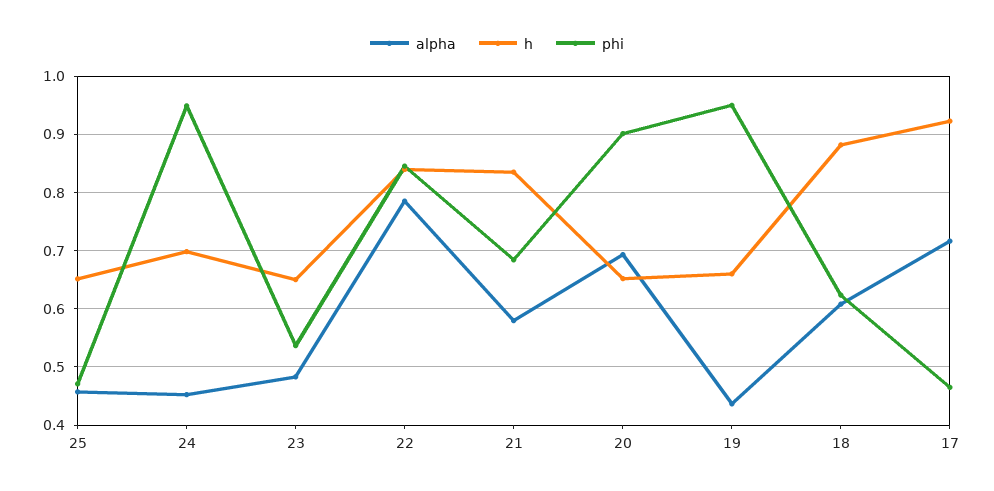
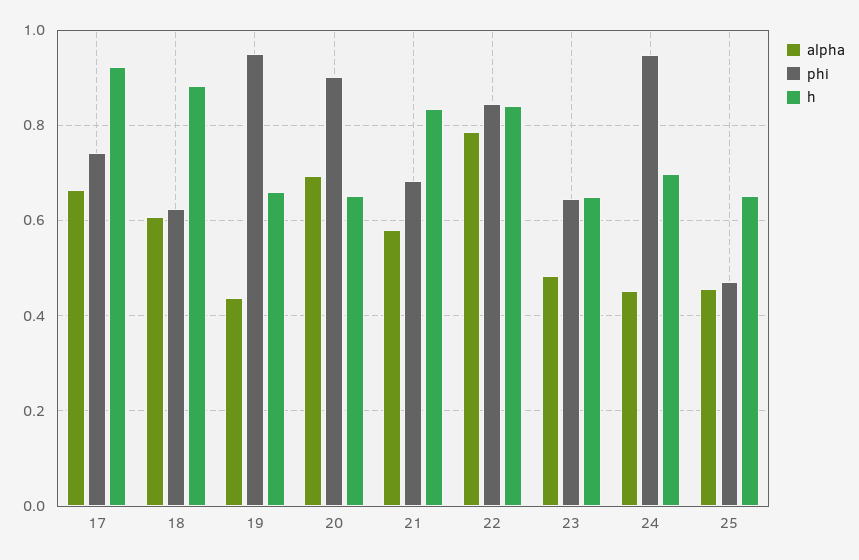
  {
    "alpha": {
      "25": 0.46,
      "24": 0.46,
      "23": 0.48,
      "22": 0.78,
      "21": 0.58,
      "20": 0.7,
      "19": 0.44,
      "18": 0.6,
-     "17": 0.72
+     "17": 0.66
    },
    "h": {
      "25": 0.66,
      "24": 0.7,
      "23": 0.66,
      "22": 0.84,
      "21": 0.84,
      "20": 0.66,
      "19": 0.66,
      "18": 0.88,
      "17": 0.92
    },
    "phi": {
      "25": 0.48,
      "24": 0.94,
-     "23": 0.54,
+     "23": 0.64,
      "22": 0.84,
      "21": 0.68,
      "20": 0.9,
      "19": 0.94,
      "18": 0.62,
-     "17": 0.46
+     "17": 0.74
    }
  }

